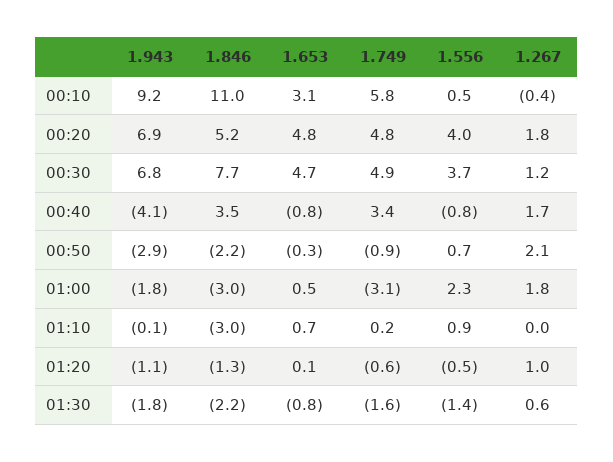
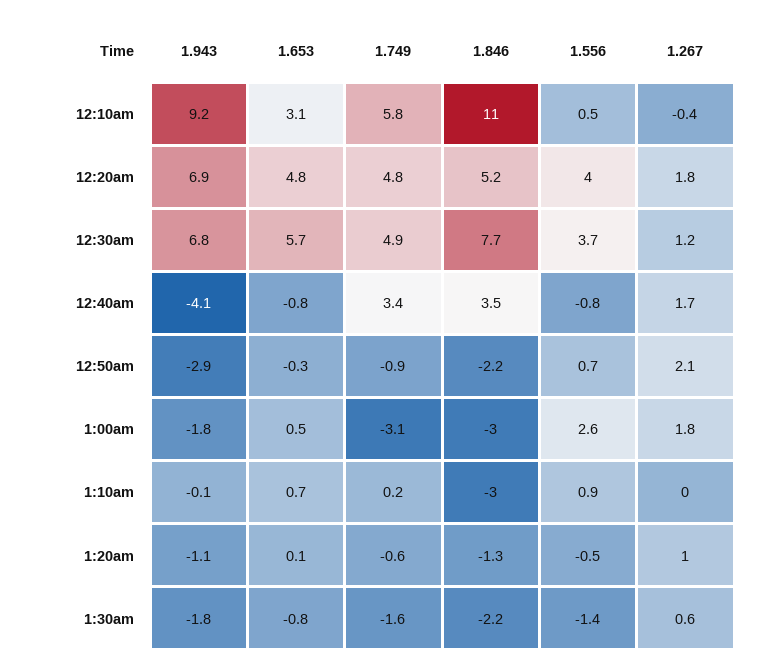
  {
    "1.943": {
      "00:10": 9.2,
      "00:20": 6.9,
      "00:30": 6.8,
      "00:40": -4.1,
      "00:50": -2.9,
      "01:00": -1.8,
      "01:10": -0.1,
      "01:20": -1.1,
      "01:30": -1.8
    },
    "1.846": {
      "00:10": 11,
      "00:20": 5.2,
      "00:30": 7.7,
      "00:40": 3.5,
      "00:50": -2.2,
      "01:00": -3,
      "01:10": -3,
      "01:20": -1.3,
      "01:30": -2.2
    },
    "1.653": {
      "00:10": 3.1,
      "00:20": 4.8,
-     "00:30": 4.7,
+     "00:30": 5.7,
      "00:40": -0.8,
      "00:50": -0.3,
      "01:00": 0.5,
      "01:10": 0.7,
      "01:20": 0.1,
      "01:30": -0.8
    },
    "1.749": {
      "00:10": 5.8,
      "00:20": 4.8,
      "00:30": 4.9,
      "00:40": 3.4,
      "00:50": -0.9,
      "01:00": -3.1,
      "01:10": 0.2,
      "01:20": -0.6,
      "01:30": -1.6
    },
    "1.556": {
      "00:10": 0.5,
      "00:20": 4,
      "00:30": 3.7,
      "00:40": -0.8,
      "00:50": 0.7,
-     "01:00": 2.3,
+     "01:00": 2.6,
      "01:10": 0.9,
      "01:20": -0.5,
      "01:30": -1.4
    },
    "1.267": {
      "00:10": -0.4,
      "00:20": 1.8,
      "00:30": 1.2,
      "00:40": 1.7,
      "00:50": 2.1,
      "01:00": 1.8,
      "01:10": 0,
      "01:20": 1,
      "01:30": 0.6
    }
  }

